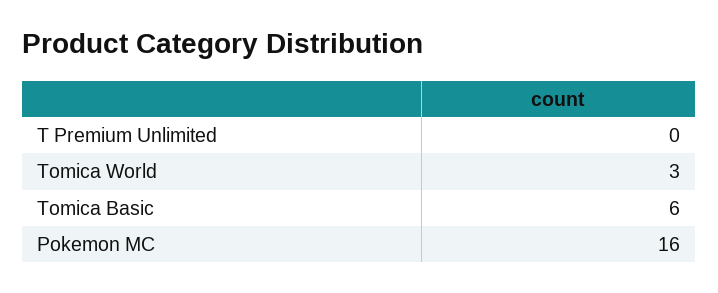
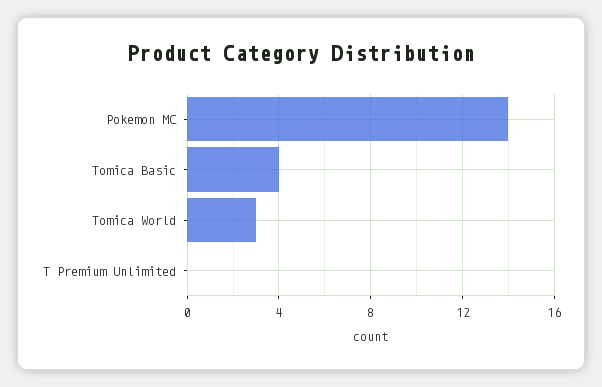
  {
    "T Premium Unlimited": 0,
    "Tomica World": 3,
-   "Tomica Basic": 6,
+   "Tomica Basic": 4,
-   "Pokemon MC": 16
+   "Pokemon MC": 14
  }

